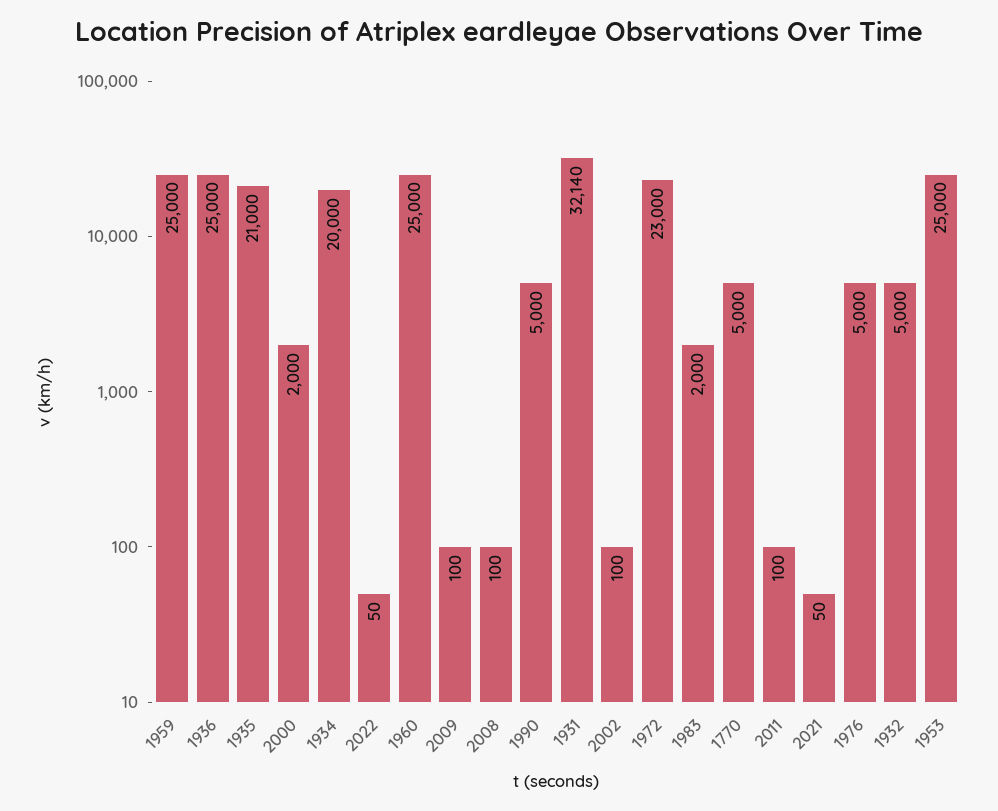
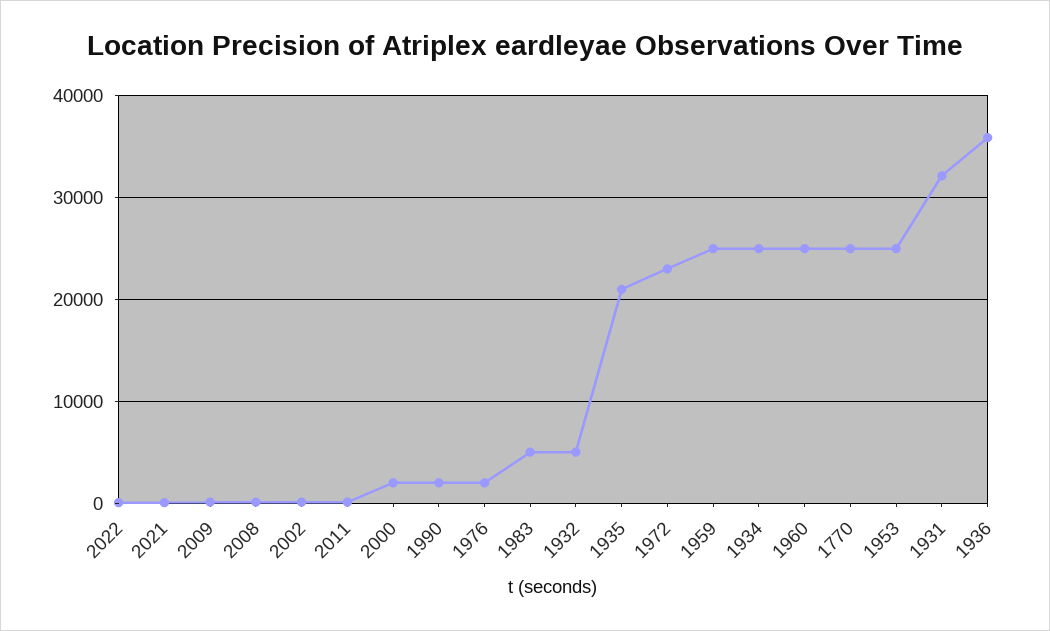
  {
    "1959": 25000,
-   "1936": 25000,
+   "1936": 36000,
    "1935": 21000,
    "2000": 2000,
-   "1934": 20000,
+   "1934": 25000,
    "2022": 50,
    "1960": 25000,
    "2009": 100,
    "2008": 100,
-   "1990": 5000,
+   "1990": 2000,
    "1931": 32140,
    "2002": 100,
    "1972": 23000,
-   "1983": 2000,
+   "1983": 5000,
-   "1770": 5000,
+   "1770": 25000,
    "2011": 100,
    "2021": 50,
-   "1976": 5000,
+   "1976": 2000,
    "1932": 5000,
    "1953": 25000
  }

